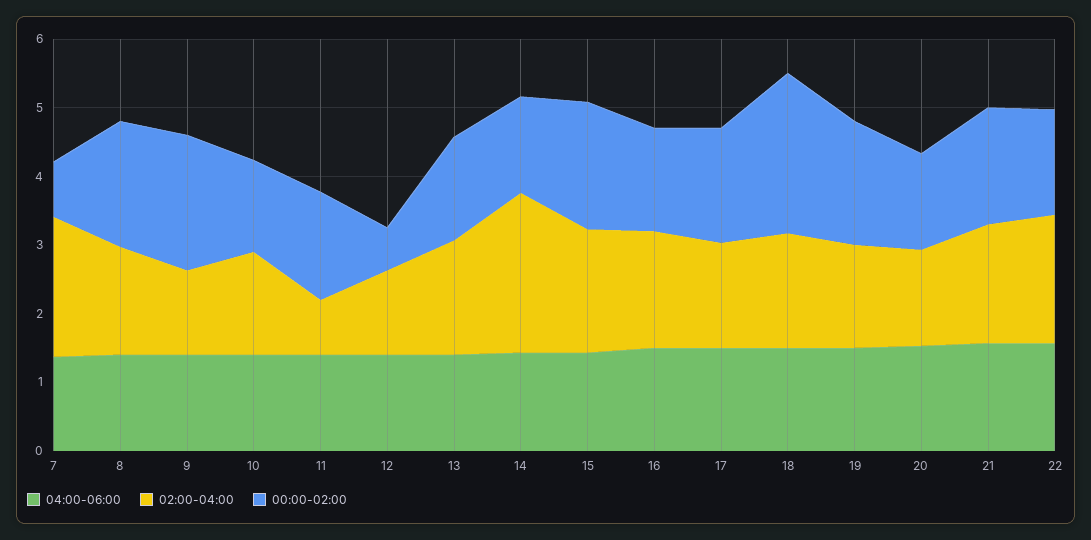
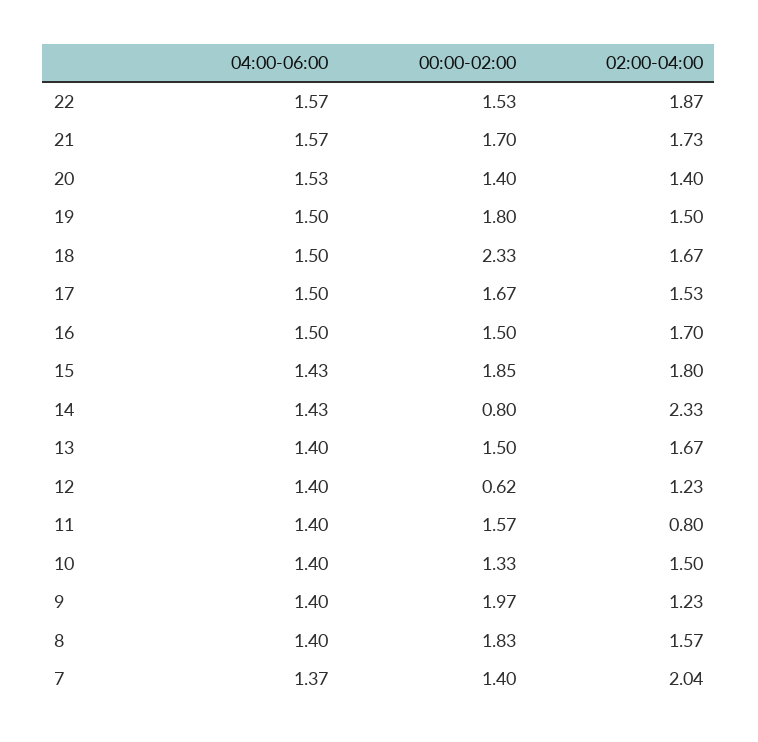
  {
    "04:00-06:00": {
      "7": 1.37,
      "8": 1.4,
      "9": 1.4,
      "10": 1.4,
      "11": 1.4,
      "12": 1.4,
      "13": 1.4,
      "14": 1.43,
      "15": 1.43,
      "16": 1.5,
      "17": 1.5,
      "18": 1.5,
      "19": 1.5,
      "20": 1.53,
      "21": 1.57,
      "22": 1.57
    },
    "02:00-04:00": {
      "7": 2.04,
      "8": 1.57,
      "9": 1.23,
      "10": 1.5,
      "11": 0.8,
      "12": 1.23,
      "13": 1.67,
      "14": 2.33,
      "15": 1.8,
      "16": 1.7,
      "17": 1.53,
      "18": 1.67,
      "19": 1.5,
      "20": 1.4,
      "21": 1.73,
      "22": 1.87
    },
    "00:00-02:00": {
-     "7": 0.8,
+     "7": 1.4,
      "8": 1.83,
      "9": 1.97,
      "10": 1.33,
      "11": 1.57,
      "12": 0.62,
      "13": 1.5,
-     "14": 1.4,
+     "14": 0.8,
      "15": 1.85,
      "16": 1.5,
      "17": 1.67,
      "18": 2.33,
      "19": 1.8,
      "20": 1.4,
      "21": 1.7,
      "22": 1.53
    }
  }

